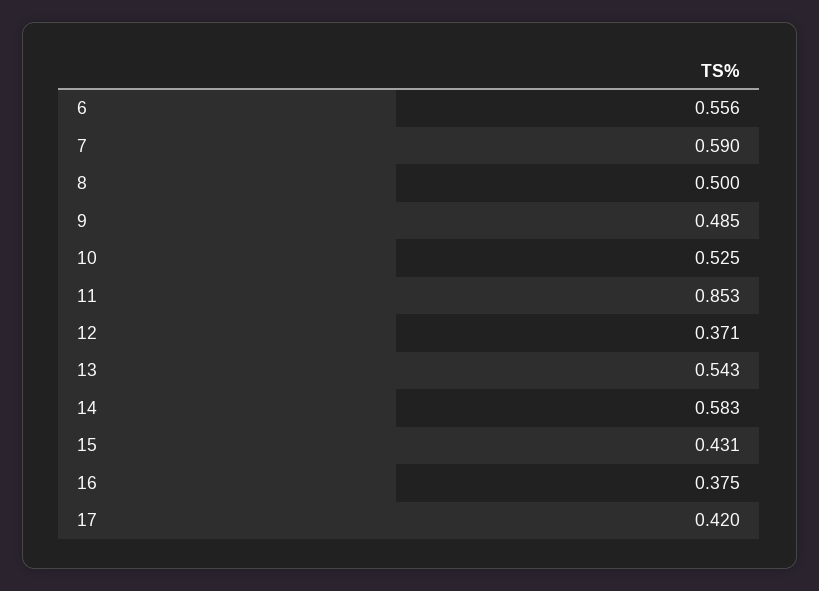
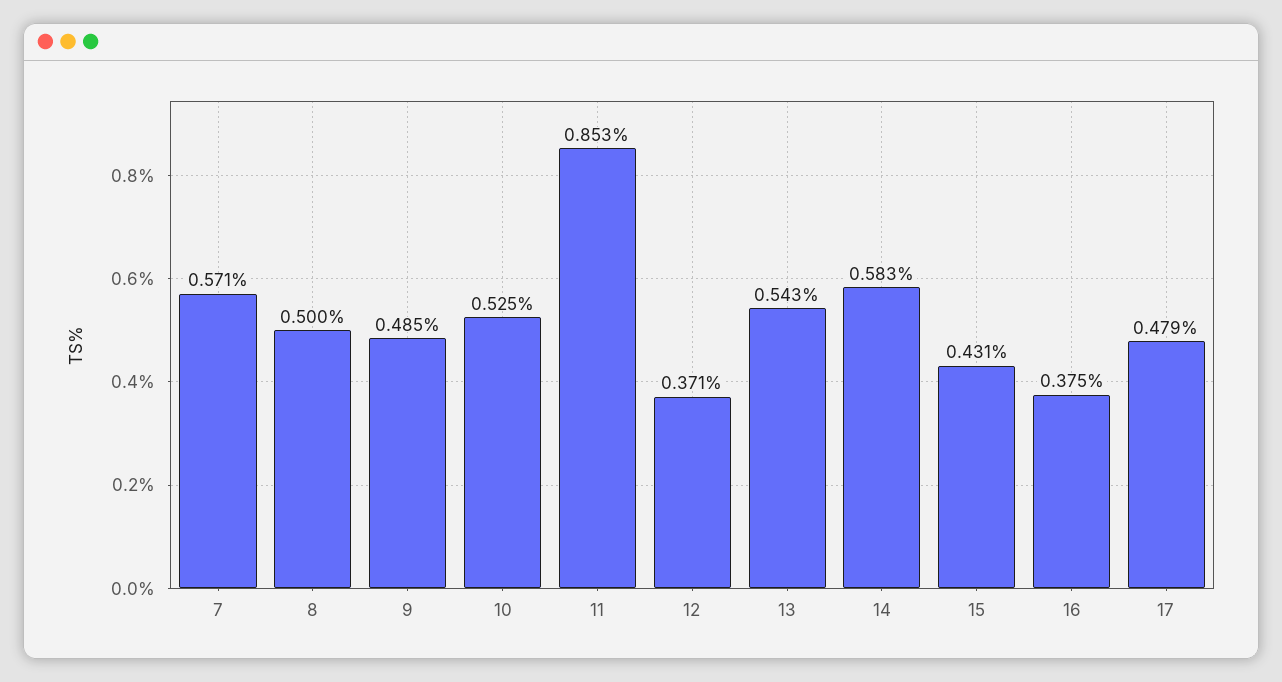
  {
-   "6": 0.556,
-   "7": 0.59,
+   "7": 0.571,
    "8": 0.5,
    "9": 0.485,
    "10": 0.525,
    "11": 0.853,
    "12": 0.371,
    "13": 0.543,
    "14": 0.583,
    "15": 0.431,
    "16": 0.375,
-   "17": 0.42
+   "17": 0.479
  }

